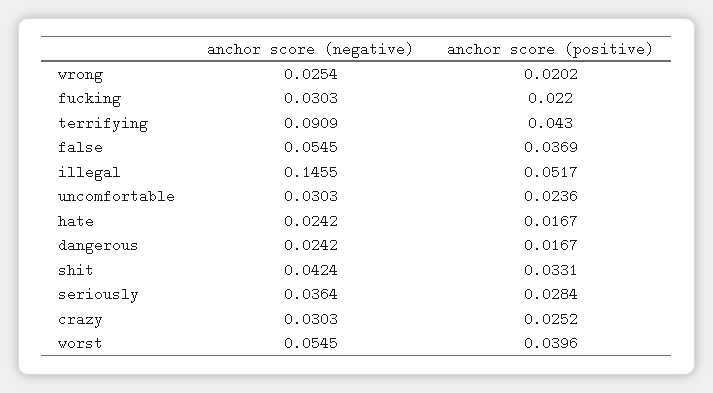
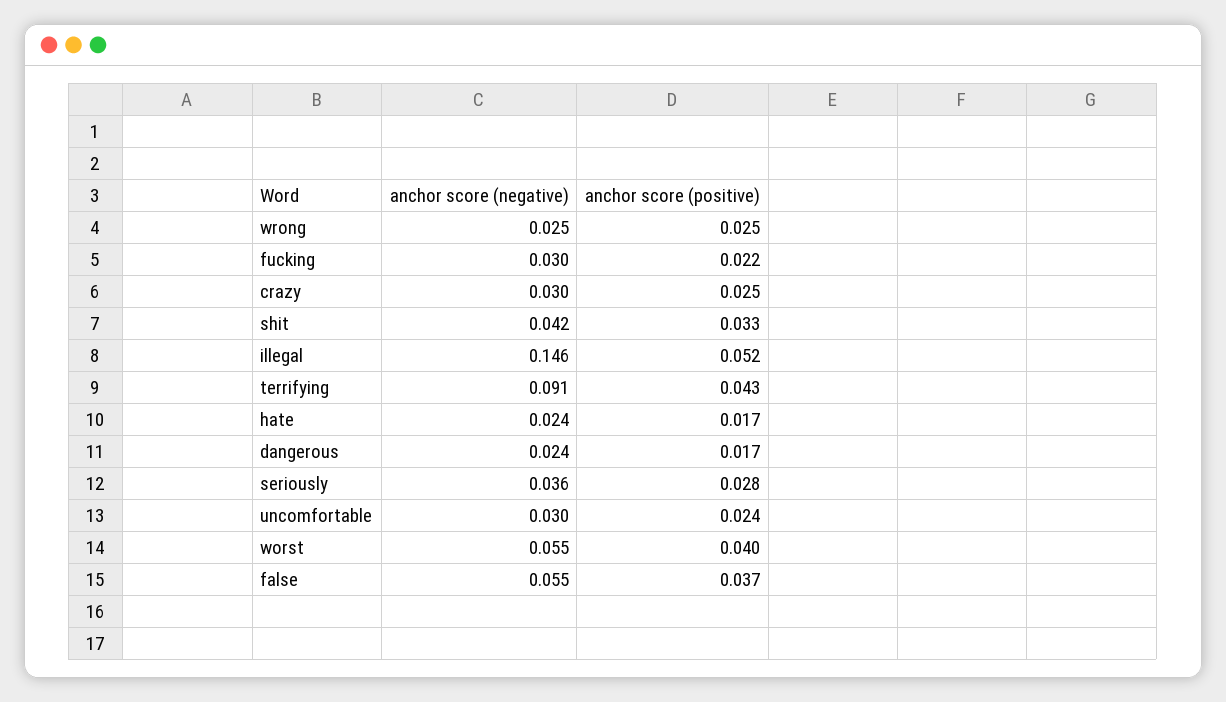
  {
    "anchor score (negative)": {
      "wrong": 0.0254,
      "fucking": 0.0303,
      "terrifying": 0.0909,
      "false": 0.0545,
      "illegal": 0.1455,
      "uncomfortable": 0.0303,
      "hate": 0.0242,
      "dangerous": 0.0242,
      "shit": 0.0424,
      "seriously": 0.0364,
      "crazy": 0.0303,
      "worst": 0.0545
    },
    "anchor score (positive)": {
-     "wrong": 0.0202,
+     "wrong": 0.025,
      "fucking": 0.022,
      "terrifying": 0.043,
      "false": 0.0369,
      "illegal": 0.0517,
      "uncomfortable": 0.0236,
      "hate": 0.0167,
      "dangerous": 0.0167,
      "shit": 0.0331,
      "seriously": 0.0284,
      "crazy": 0.0252,
      "worst": 0.0396
    }
  }

